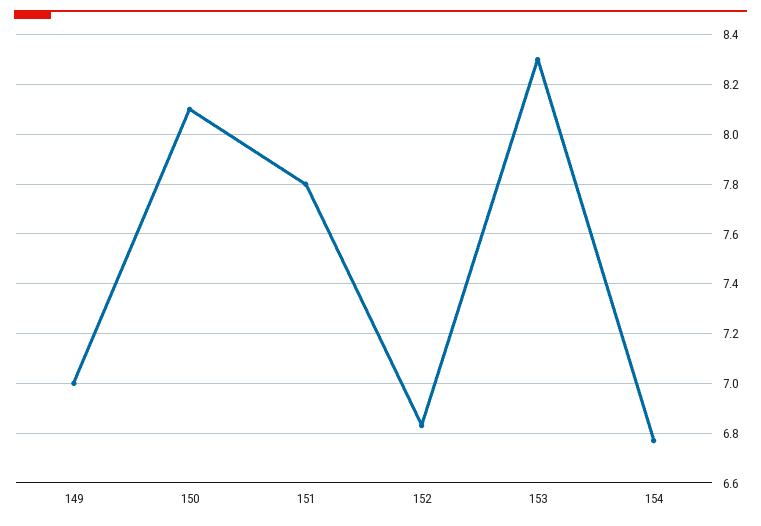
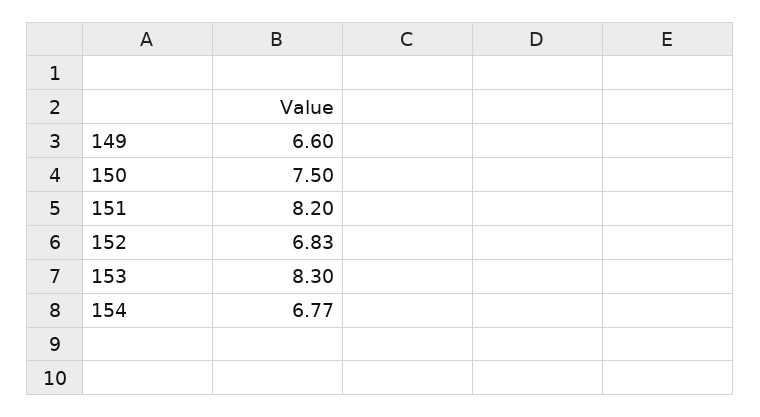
  {
-   "149": 7,
+   "149": 6.6,
-   "150": 8.1,
+   "150": 7.5,
-   "151": 7.8,
+   "151": 8.2,
    "152": 6.83,
    "153": 8.3,
    "154": 6.77
  }

